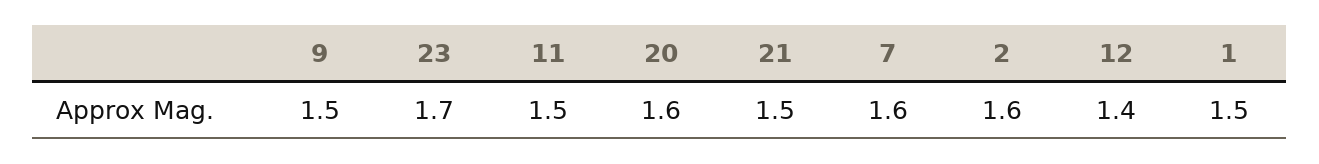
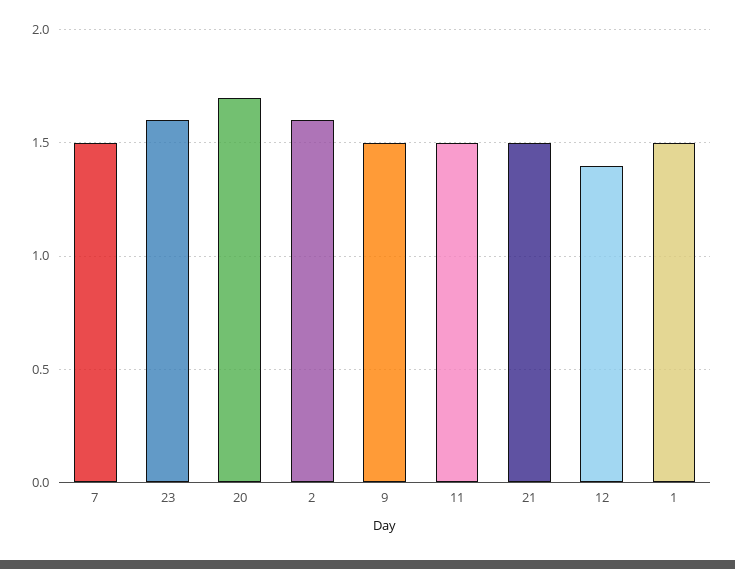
  {
    "9": 1.5,
-   "23": 1.7,
+   "23": 1.6,
    "11": 1.5,
-   "20": 1.6,
+   "20": 1.7,
    "21": 1.5,
-   "7": 1.6,
+   "7": 1.5,
    "2": 1.6,
    "12": 1.4,
    "1": 1.5
  }

